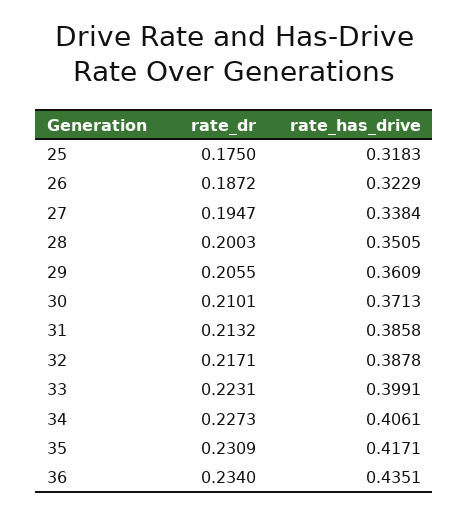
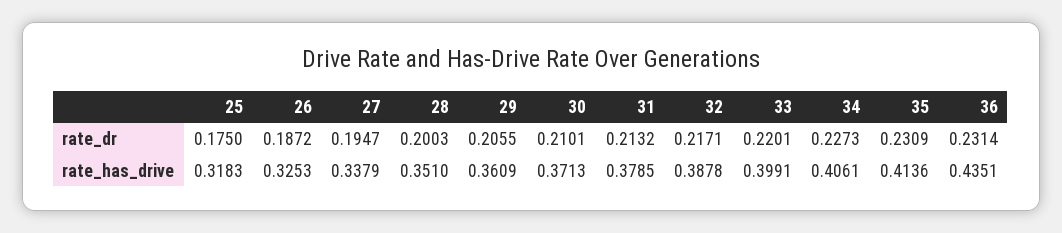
  {
    "rate_dr": {
      "25": 0.175,
      "26": 0.1872,
      "27": 0.1947,
      "28": 0.2003,
      "29": 0.2055,
      "30": 0.2101,
      "31": 0.2132,
      "32": 0.2171,
-     "33": 0.2231,
+     "33": 0.2201,
      "34": 0.2273,
      "35": 0.2309,
-     "36": 0.234
+     "36": 0.2314
    },
    "rate_has_drive": {
      "25": 0.3183,
-     "26": 0.3229,
+     "26": 0.3253,
-     "27": 0.3384,
+     "27": 0.3379,
-     "28": 0.3505,
+     "28": 0.351,
      "29": 0.3609,
      "30": 0.3713,
-     "31": 0.3858,
+     "31": 0.3785,
      "32": 0.3878,
      "33": 0.3991,
      "34": 0.4061,
-     "35": 0.4171,
+     "35": 0.4136,
      "36": 0.4351
    }
  }

